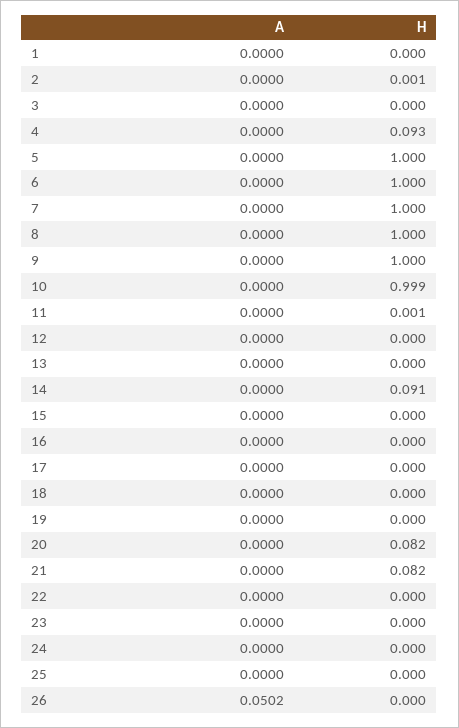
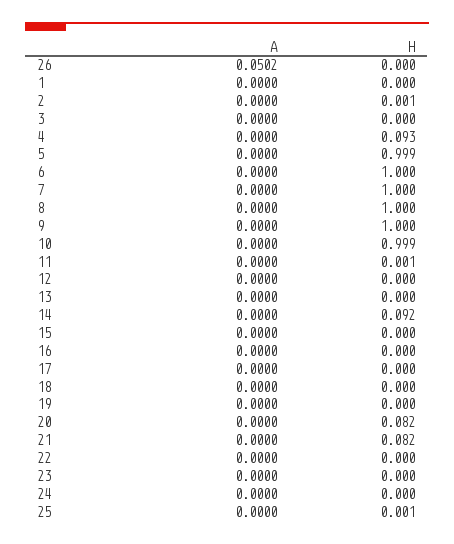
  {
    "A": {
      "1": 0,
      "2": 0,
      "3": 0,
      "4": 0,
      "5": 0,
      "6": 0,
      "7": 0,
      "8": 0,
      "9": 0,
      "10": 0,
      "11": 0,
      "12": 0,
      "13": 0,
      "14": 0,
      "15": 0,
      "16": 0,
      "17": 0,
      "18": 0,
      "19": 0,
      "20": 0,
      "21": 0,
      "22": 0,
      "23": 0,
      "24": 0,
      "25": 0,
      "26": 0.0502
    },
    "H": {
      "1": 0,
      "2": 0.001,
      "3": 0,
      "4": 0.093,
-     "5": 1,
+     "5": 0.999,
      "6": 1,
      "7": 1,
      "8": 1,
      "9": 1,
      "10": 0.999,
      "11": 0.001,
      "12": 0,
      "13": 0,
-     "14": 0.091,
+     "14": 0.092,
      "15": 0,
      "16": 0,
      "17": 0,
      "18": 0,
      "19": 0,
      "20": 0.082,
      "21": 0.082,
      "22": 0,
      "23": 0,
      "24": 0,
-     "25": 0,
+     "25": 0.001,
      "26": 0
    }
  }

